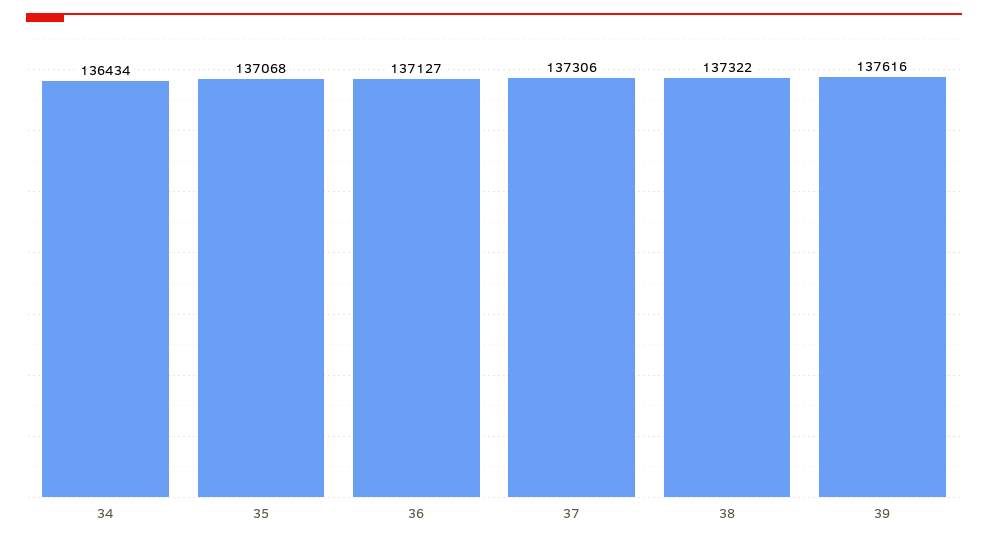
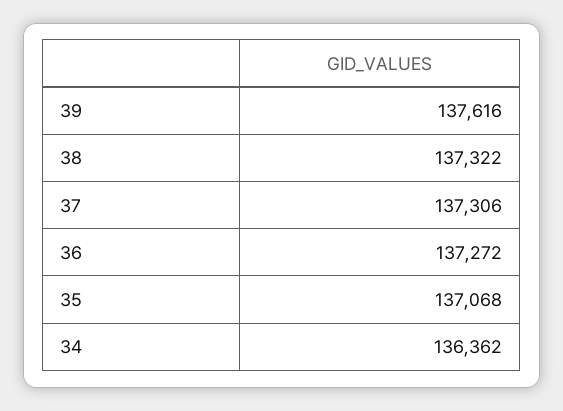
  {
-   "34": 136434,
+   "34": 136362,
    "35": 137068,
-   "36": 137127,
+   "36": 137272,
    "37": 137306,
    "38": 137322,
    "39": 137616
  }

